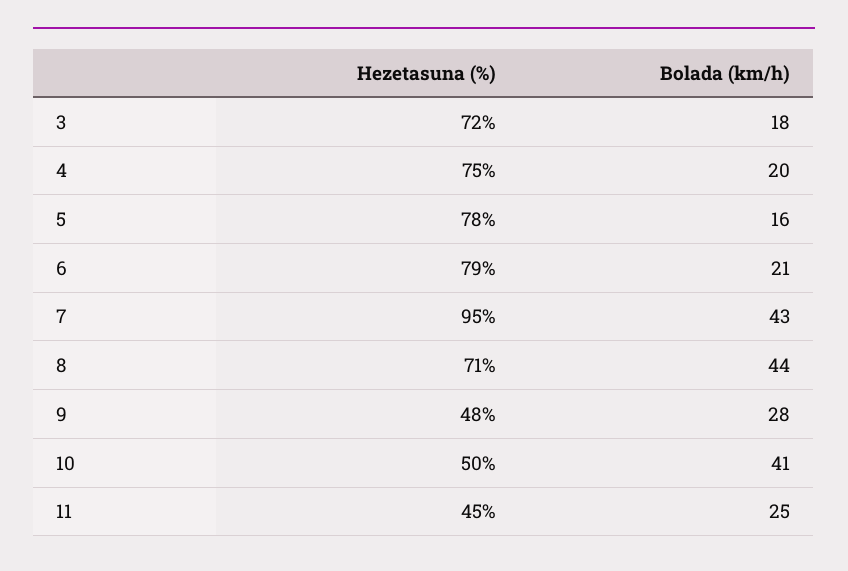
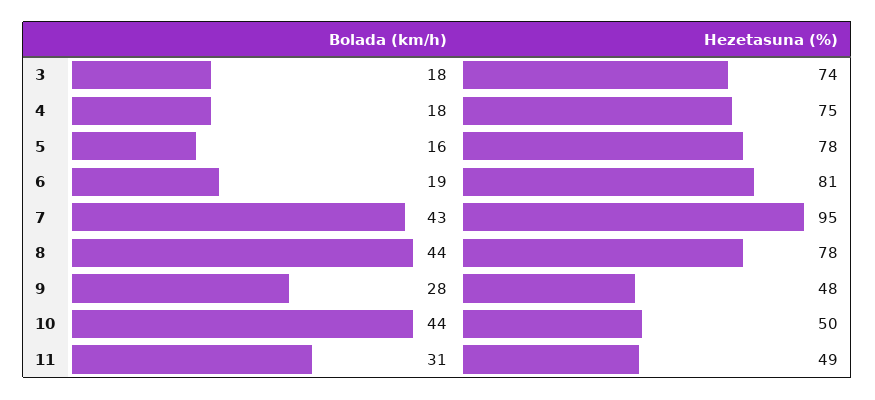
  {
    "Hezetasuna (%)": {
-     "3": 72,
+     "3": 74,
      "4": 75,
      "5": 78,
-     "6": 79,
+     "6": 81,
      "7": 95,
-     "8": 71,
+     "8": 78,
      "9": 48,
      "10": 50,
-     "11": 45
+     "11": 49
    },
    "Bolada (km/h)": {
      "3": 18,
-     "4": 20,
+     "4": 18,
      "5": 16,
-     "6": 21,
+     "6": 19,
      "7": 43,
      "8": 44,
      "9": 28,
-     "10": 41,
+     "10": 44,
-     "11": 25
+     "11": 31
    }
  }

